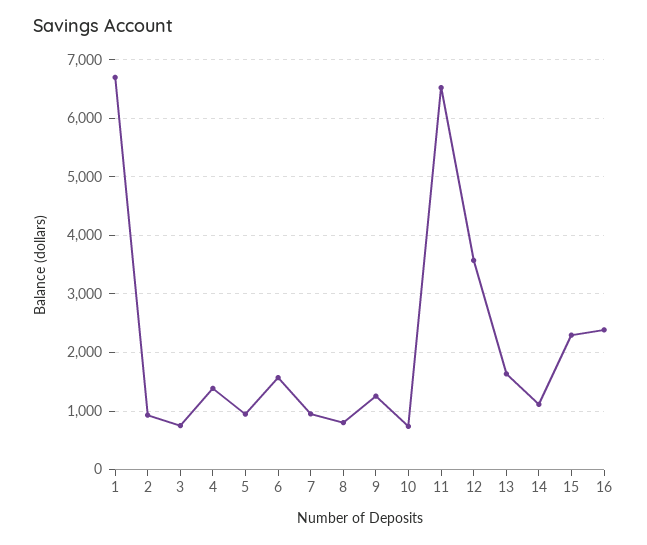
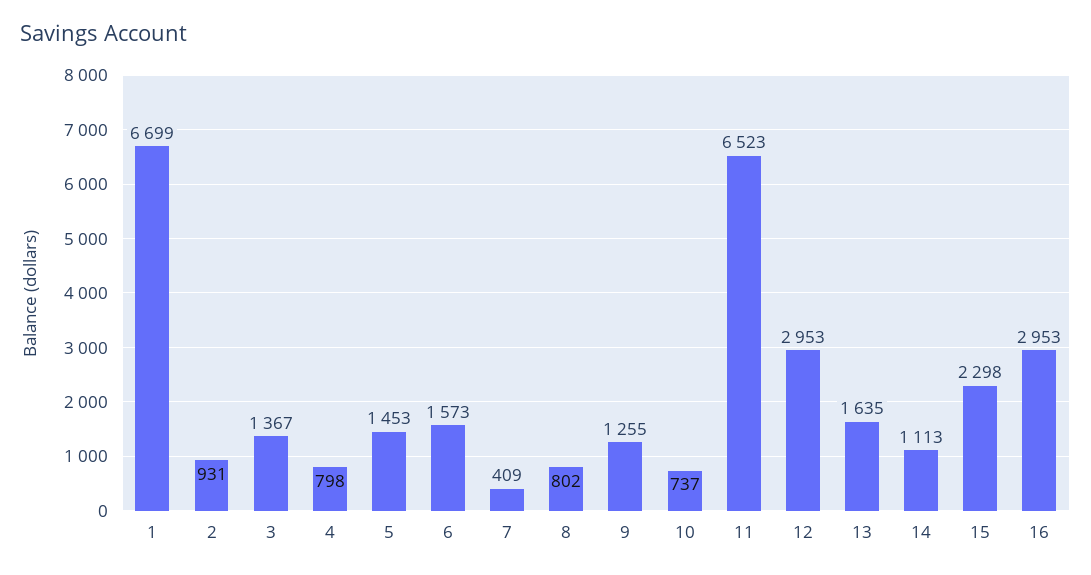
  {
    "1": 6699,
    "2": 931,
-   "3": 800,
+   "3": 1367,
-   "4": 1400,
+   "4": 798,
-   "5": 1000,
+   "5": 1453,
    "6": 1573,
-   "7": 1000,
+   "7": 409,
    "8": 802,
    "9": 1255,
    "10": 737,
    "11": 6523,
-   "12": 3600,
+   "12": 2953,
    "13": 1635,
    "14": 1113,
    "15": 2298,
-   "16": 2400
+   "16": 2953
  }

